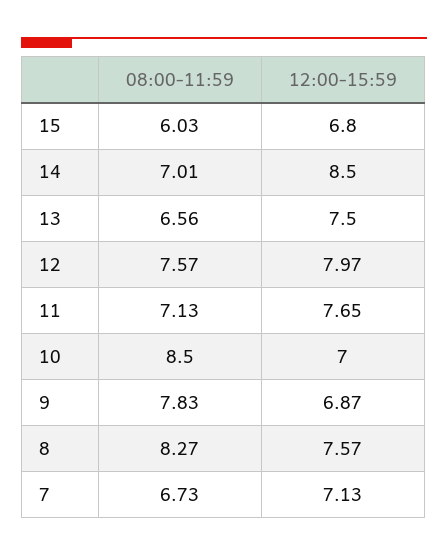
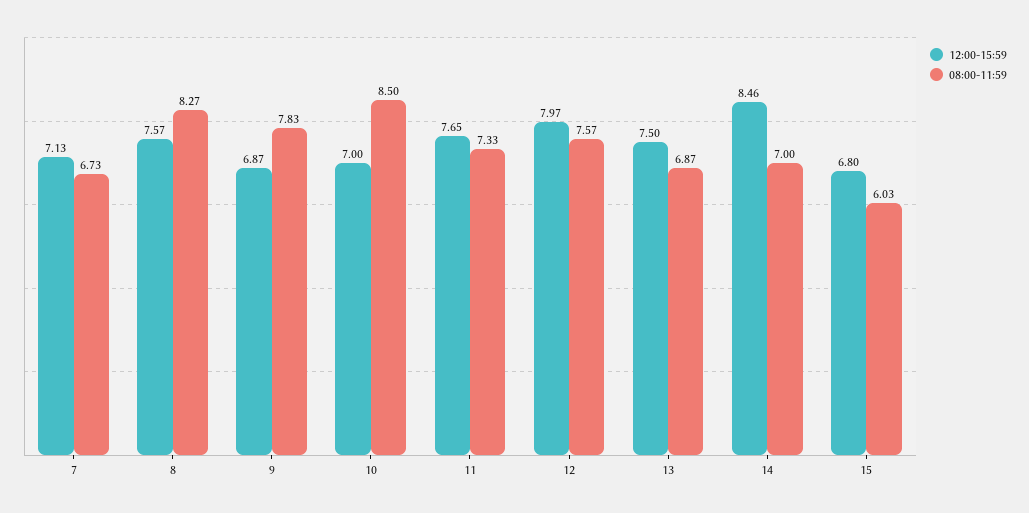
  {
    "08:00-11:59": {
      "15": 6.03,
-     "14": 7.01,
+     "14": 7,
-     "13": 6.56,
+     "13": 6.87,
      "12": 7.57,
-     "11": 7.13,
+     "11": 7.33,
      "10": 8.5,
      "9": 7.83,
      "8": 8.27,
      "7": 6.73
    },
    "12:00-15:59": {
      "15": 6.8,
-     "14": 8.5,
+     "14": 8.46,
      "13": 7.5,
      "12": 7.97,
      "11": 7.65,
      "10": 7,
      "9": 6.87,
      "8": 7.57,
      "7": 7.13
    }
  }

